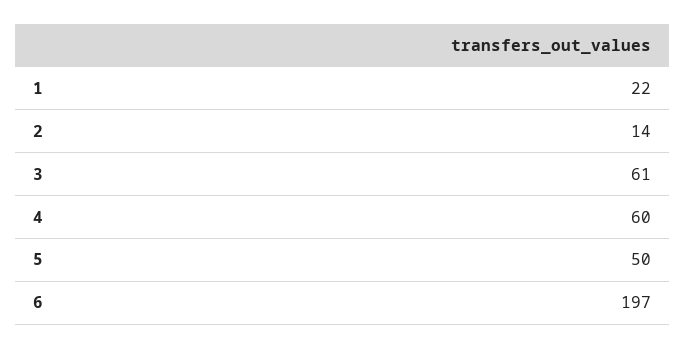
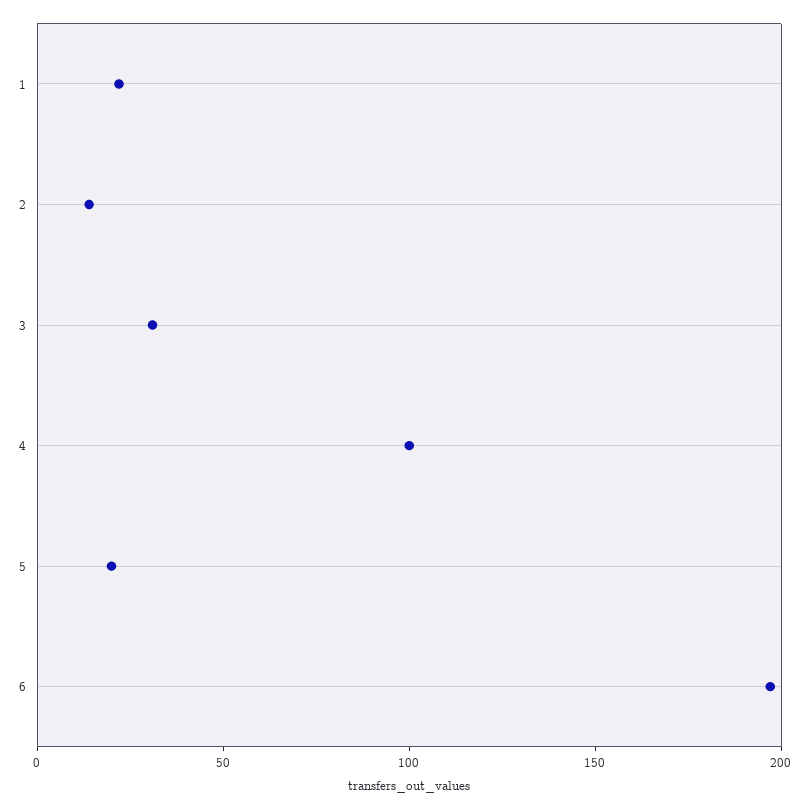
  {
    "1": 22,
    "2": 14,
-   "3": 61,
+   "3": 30,
-   "4": 60,
+   "4": 100,
-   "5": 50,
+   "5": 20,
    "6": 197
  }

